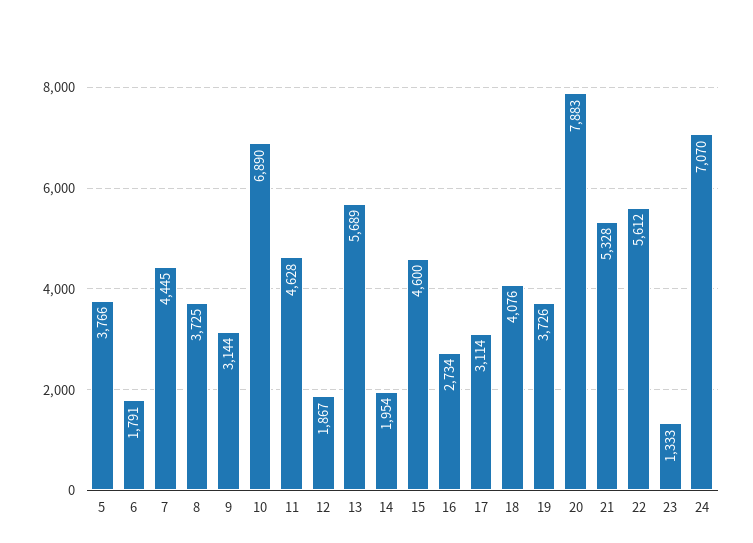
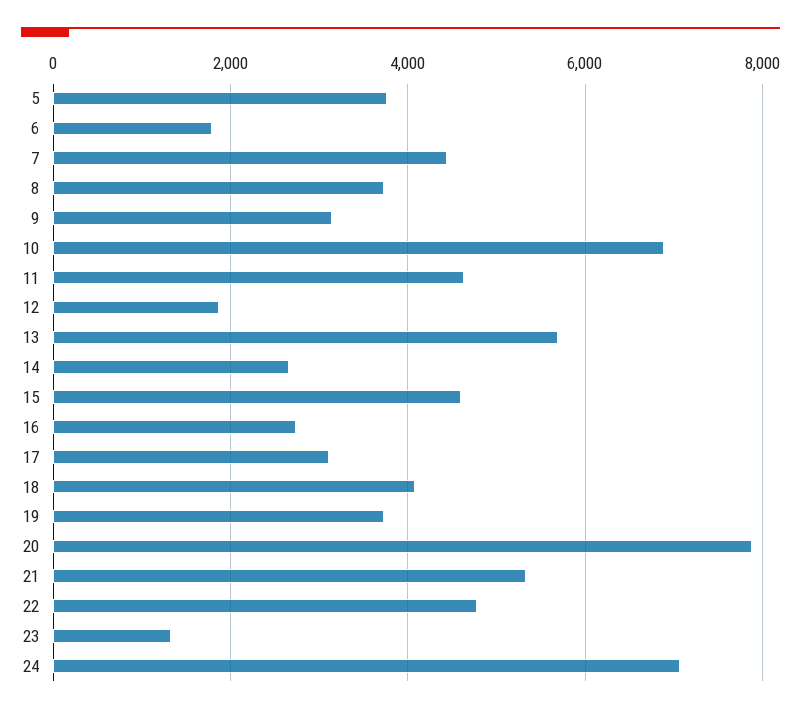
  {
    "5": 3766,
    "6": 1791,
    "7": 4445,
    "8": 3725,
    "9": 3144,
    "10": 6890,
    "11": 4628,
    "12": 1867,
    "13": 5689,
-   "14": 1954,
+   "14": 2600,
    "15": 4600,
    "16": 2734,
    "17": 3114,
    "18": 4076,
    "19": 3726,
    "20": 7883,
    "21": 5328,
-   "22": 5612,
+   "22": 4800,
    "23": 1333,
    "24": 7070
  }

